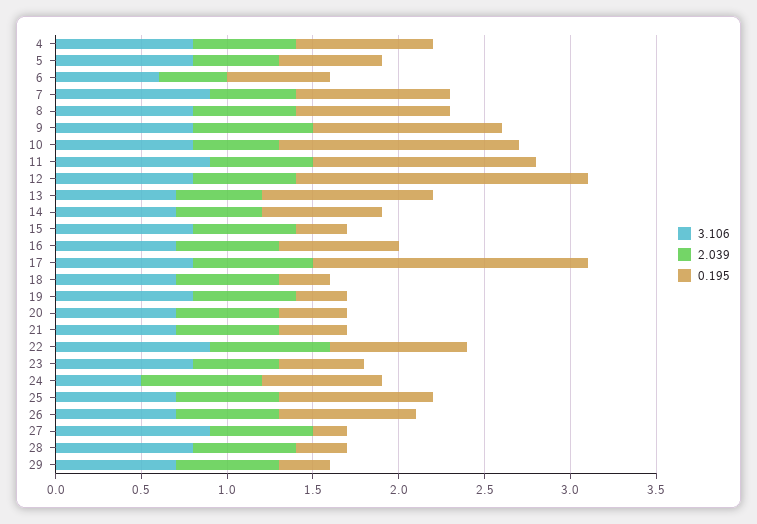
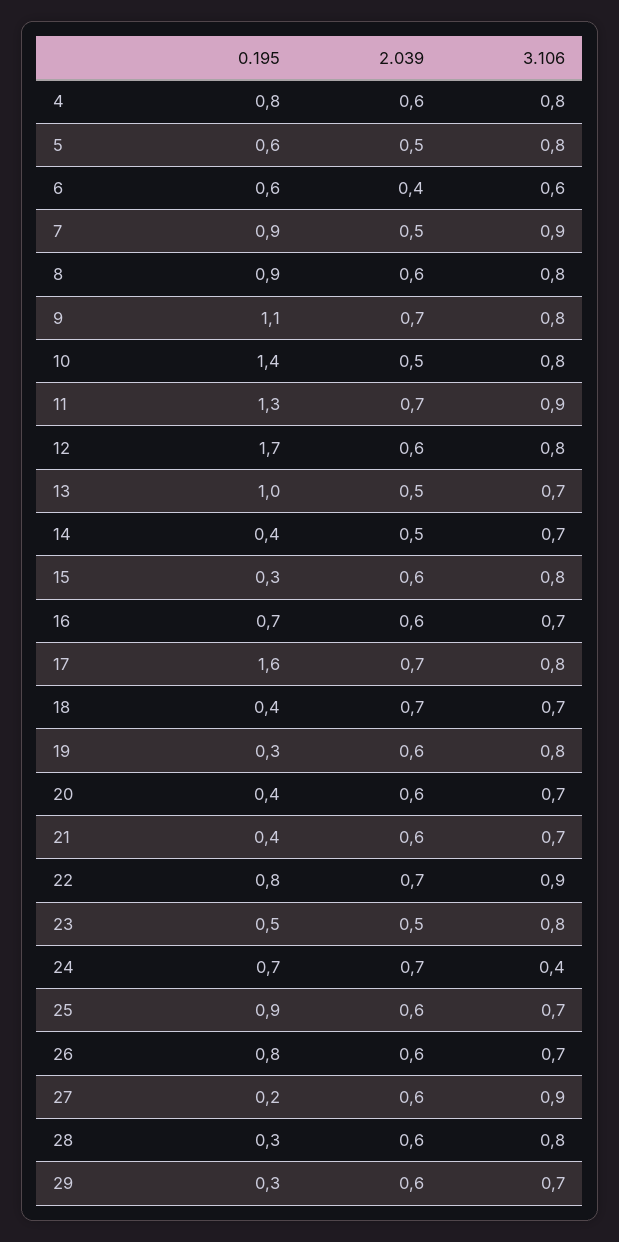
  {
    "3.106": {
      "4": 0.8,
      "5": 0.8,
      "6": 0.6,
      "7": 0.9,
      "8": 0.8,
      "9": 0.8,
      "10": 0.8,
      "11": 0.9,
      "12": 0.8,
      "13": 0.7,
      "14": 0.7,
      "15": 0.8,
      "16": 0.7,
      "17": 0.8,
      "18": 0.7,
      "19": 0.8,
      "20": 0.7,
      "21": 0.7,
      "22": 0.9,
      "23": 0.8,
-     "24": 0.5,
+     "24": 0.4,
      "25": 0.7,
      "26": 0.7,
      "27": 0.9,
      "28": 0.8,
      "29": 0.7
    },
    "2.039": {
      "4": 0.6,
      "5": 0.5,
      "6": 0.4,
      "7": 0.5,
      "8": 0.6,
      "9": 0.7,
      "10": 0.5,
-     "11": 0.6,
+     "11": 0.7,
      "12": 0.6,
      "13": 0.5,
      "14": 0.5,
      "15": 0.6,
      "16": 0.6,
      "17": 0.7,
-     "18": 0.6,
+     "18": 0.7,
      "19": 0.6,
      "20": 0.6,
      "21": 0.6,
      "22": 0.7,
      "23": 0.5,
      "24": 0.7,
      "25": 0.6,
      "26": 0.6,
      "27": 0.6,
      "28": 0.6,
      "29": 0.6
    },
    "0.195": {
      "4": 0.8,
      "5": 0.6,
      "6": 0.6,
      "7": 0.9,
      "8": 0.9,
      "9": 1.1,
      "10": 1.4,
      "11": 1.3,
      "12": 1.7,
      "13": 1,
-     "14": 0.7,
+     "14": 0.4,
      "15": 0.3,
      "16": 0.7,
      "17": 1.6,
-     "18": 0.3,
+     "18": 0.4,
      "19": 0.3,
      "20": 0.4,
      "21": 0.4,
      "22": 0.8,
      "23": 0.5,
      "24": 0.7,
      "25": 0.9,
      "26": 0.8,
      "27": 0.2,
      "28": 0.3,
      "29": 0.3
    }
  }

